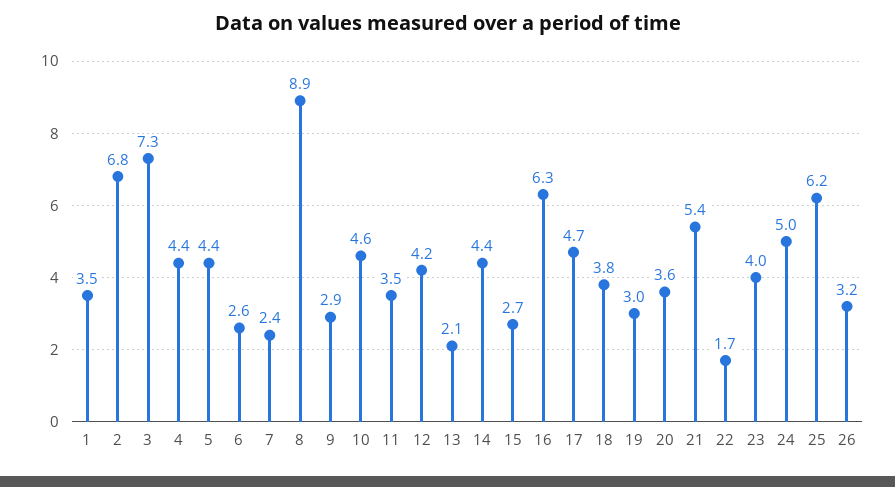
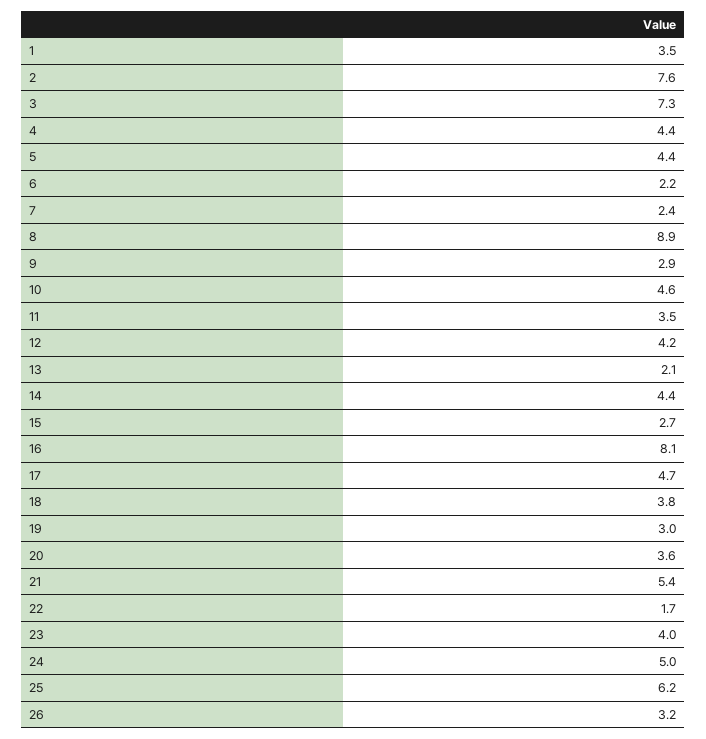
  {
    "1": 3.5,
-   "2": 6.8,
+   "2": 7.6,
    "3": 7.3,
    "4": 4.4,
    "5": 4.4,
-   "6": 2.6,
+   "6": 2.2,
    "7": 2.4,
    "8": 8.9,
    "9": 2.9,
    "10": 4.6,
    "11": 3.5,
    "12": 4.2,
    "13": 2.1,
    "14": 4.4,
    "15": 2.7,
-   "16": 6.3,
+   "16": 8.1,
    "17": 4.7,
    "18": 3.8,
    "19": 3,
    "20": 3.6,
    "21": 5.4,
    "22": 1.7,
    "23": 4,
    "24": 5,
    "25": 6.2,
    "26": 3.2
  }

